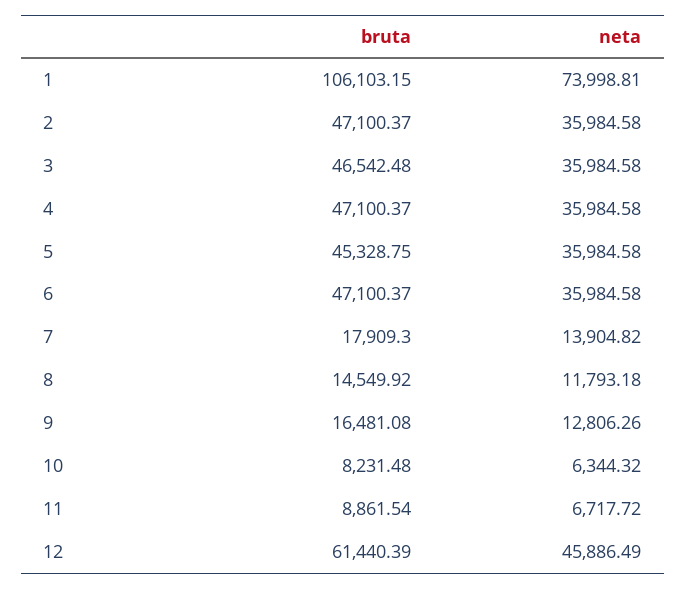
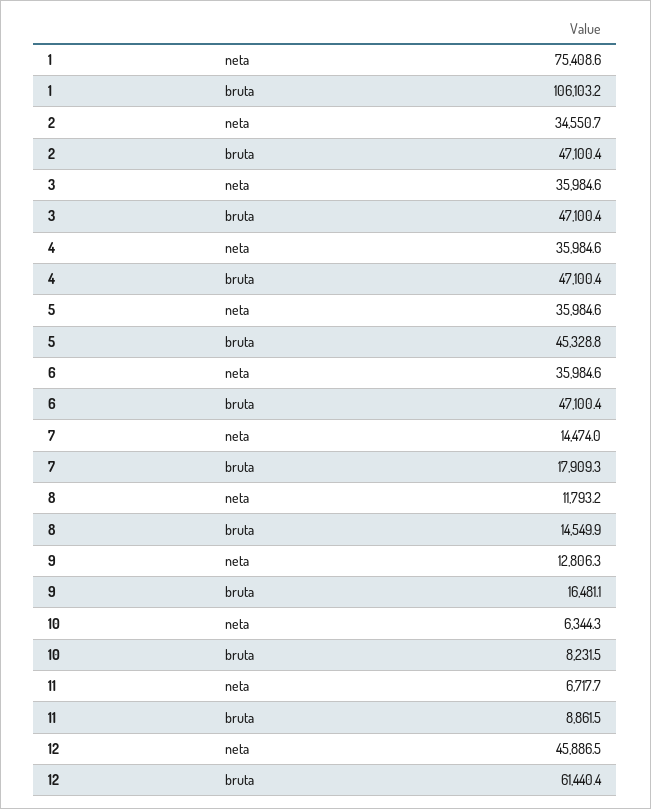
  {
    "bruta": {
      "1": 106103.15,
      "2": 47100.37,
-     "3": 46542.48,
+     "3": 47100.4,
      "4": 47100.37,
      "5": 45328.75,
      "6": 47100.37,
      "7": 17909.3,
      "8": 14549.92,
      "9": 16481.08,
      "10": 8231.48,
      "11": 8861.54,
      "12": 61440.39
    },
    "neta": {
-     "1": 73998.81,
+     "1": 75408.6,
-     "2": 35984.58,
+     "2": 34550.7,
      "3": 35984.58,
      "4": 35984.58,
      "5": 35984.58,
      "6": 35984.58,
-     "7": 13904.82,
+     "7": 14474,
      "8": 11793.18,
      "9": 12806.26,
      "10": 6344.32,
      "11": 6717.72,
      "12": 45886.49
    }
  }

